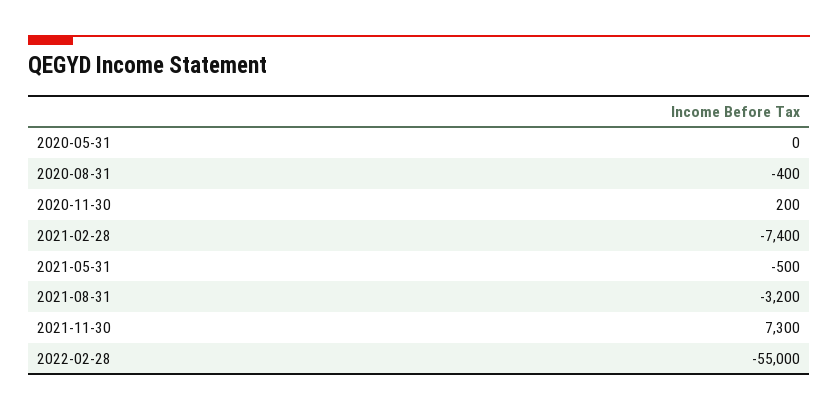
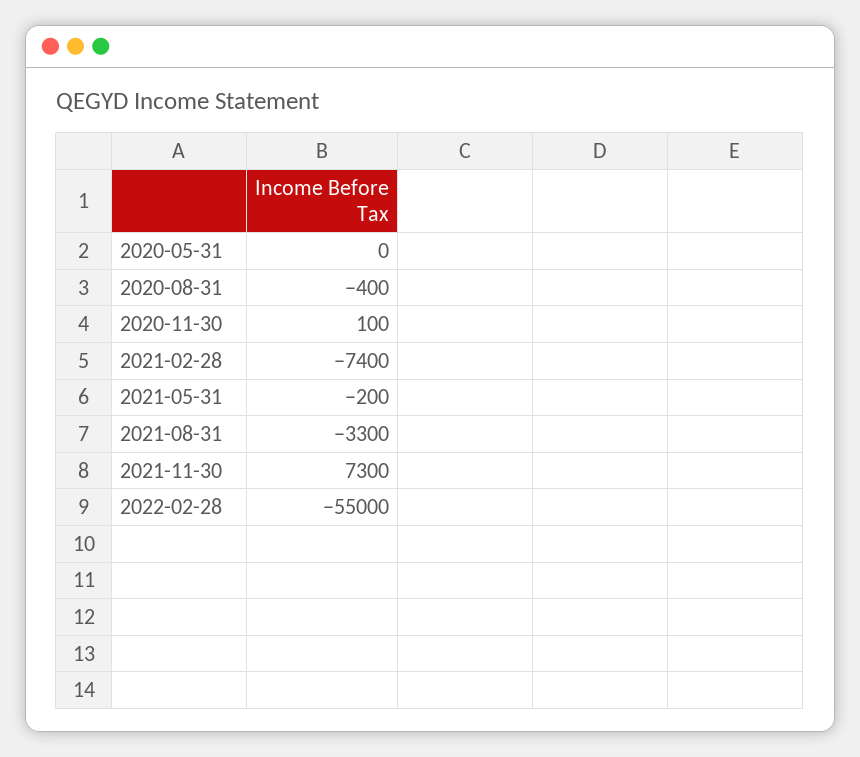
  {
    "2020-05-31": 0,
    "2020-08-31": -400,
-   "2020-11-30": 200,
+   "2020-11-30": 100,
    "2021-02-28": -7400,
-   "2021-05-31": -500,
+   "2021-05-31": -200,
-   "2021-08-31": -3200,
+   "2021-08-31": -3300,
    "2021-11-30": 7300,
    "2022-02-28": -55000
  }

